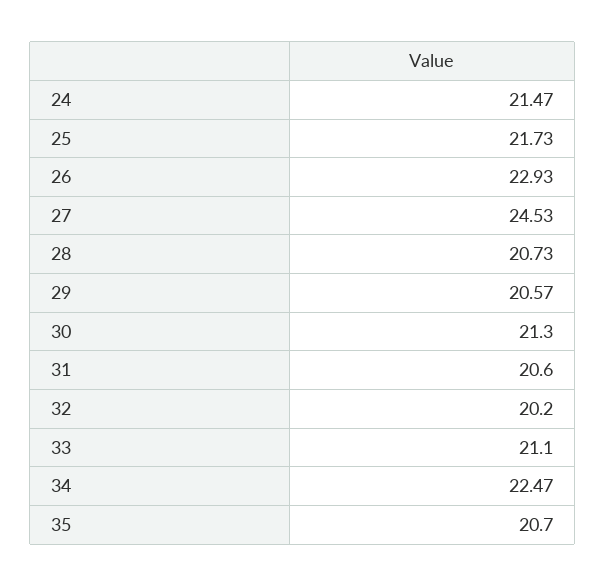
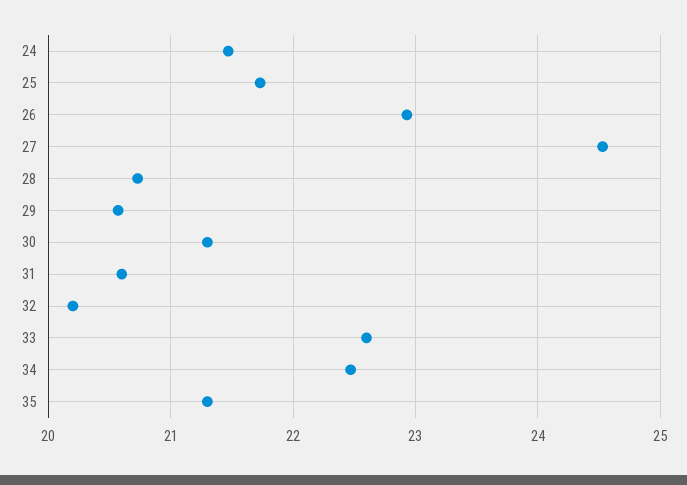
  {
    "24": 21.47,
    "25": 21.73,
    "26": 22.93,
    "27": 24.53,
    "28": 20.73,
    "29": 20.57,
    "30": 21.3,
    "31": 20.6,
    "32": 20.2,
-   "33": 21.1,
+   "33": 22.6,
    "34": 22.47,
-   "35": 20.7
+   "35": 21.3
  }

